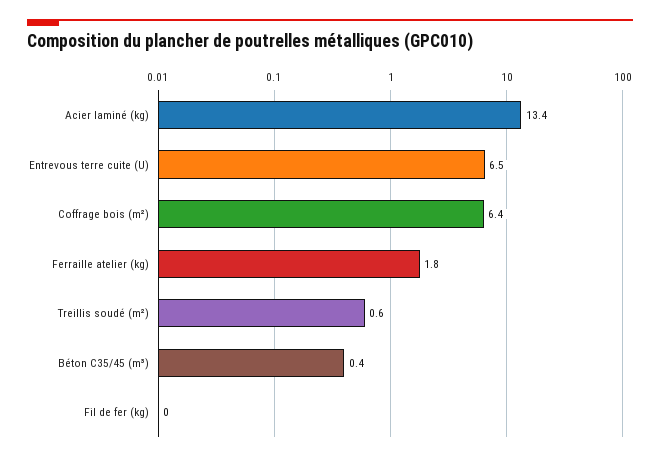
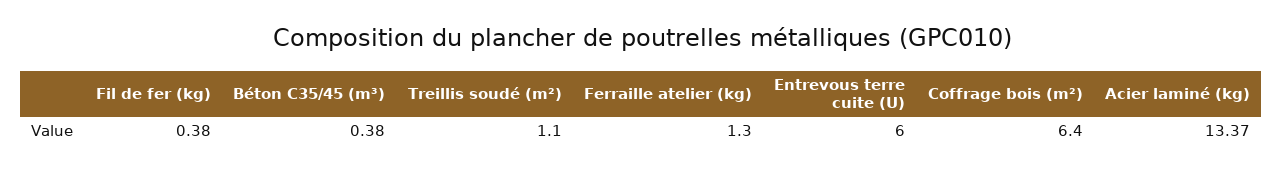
  {
    "Acier laminé (kg)": 13.37,
-   "Entrevous terre cuite (U)": 6.5,
+   "Entrevous terre cuite (U)": 6,
    "Coffrage bois (m²)": 6.4,
-   "Ferraille atelier (kg)": 1.8,
+   "Ferraille atelier (kg)": 1.3,
-   "Treillis soudé (m²)": 0.6,
+   "Treillis soudé (m²)": 1.1,
    "Béton C35/45 (m³)": 0.38,
-   "Fil de fer (kg)": 0
+   "Fil de fer (kg)": 0.38
  }

